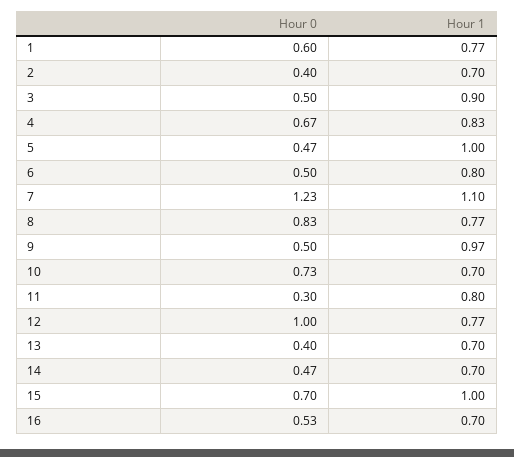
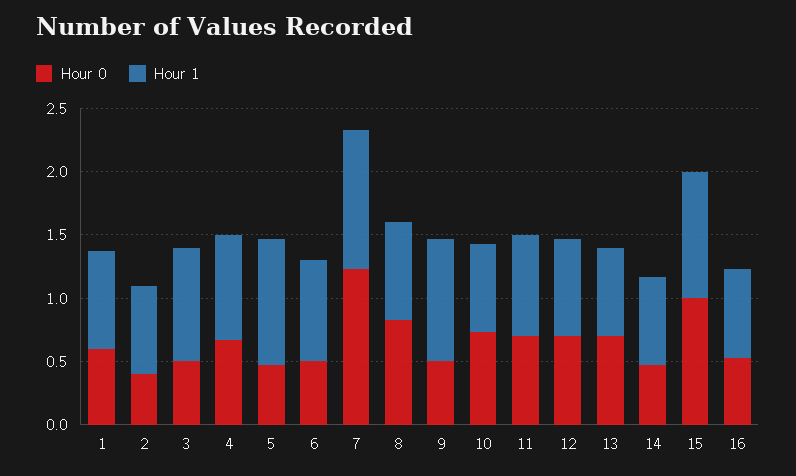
  {
    "Hour 0": {
      "1": 0.6,
      "2": 0.4,
      "3": 0.5,
      "4": 0.67,
      "5": 0.47,
      "6": 0.5,
      "7": 1.23,
      "8": 0.83,
      "9": 0.5,
      "10": 0.73,
-     "11": 0.3,
+     "11": 0.7,
-     "12": 1,
+     "12": 0.7,
-     "13": 0.4,
+     "13": 0.7,
      "14": 0.47,
-     "15": 0.7,
+     "15": 1,
      "16": 0.53
    },
    "Hour 1": {
      "1": 0.77,
      "2": 0.7,
      "3": 0.9,
      "4": 0.83,
      "5": 1,
      "6": 0.8,
      "7": 1.1,
      "8": 0.77,
      "9": 0.97,
      "10": 0.7,
      "11": 0.8,
      "12": 0.77,
      "13": 0.7,
      "14": 0.7,
      "15": 1,
      "16": 0.7
    }
  }

